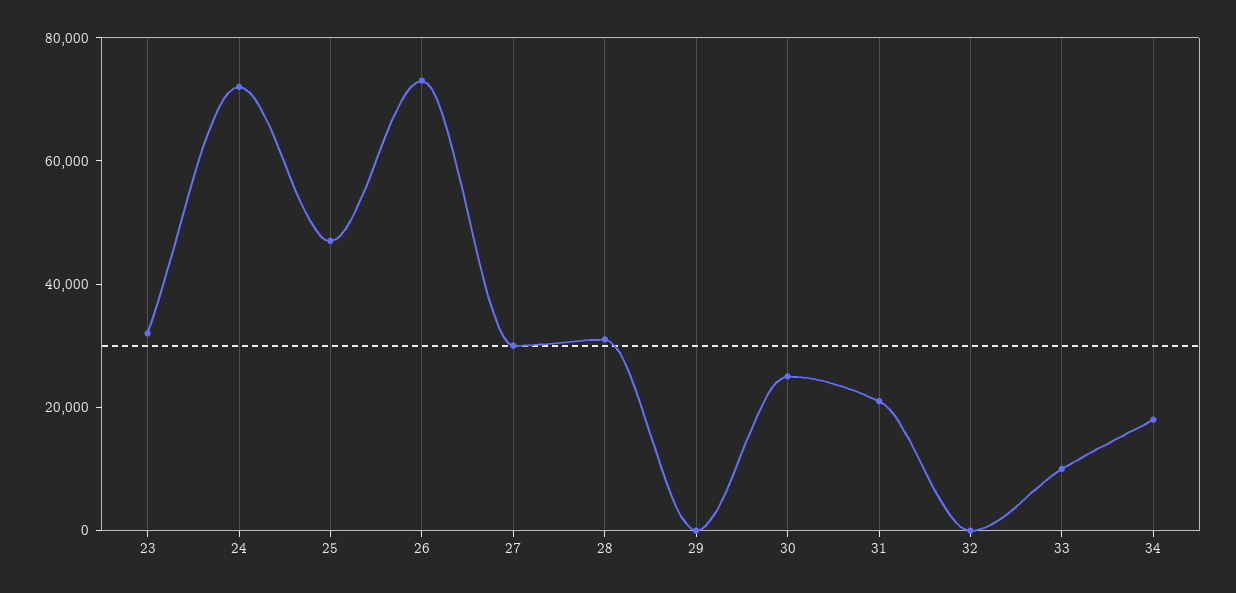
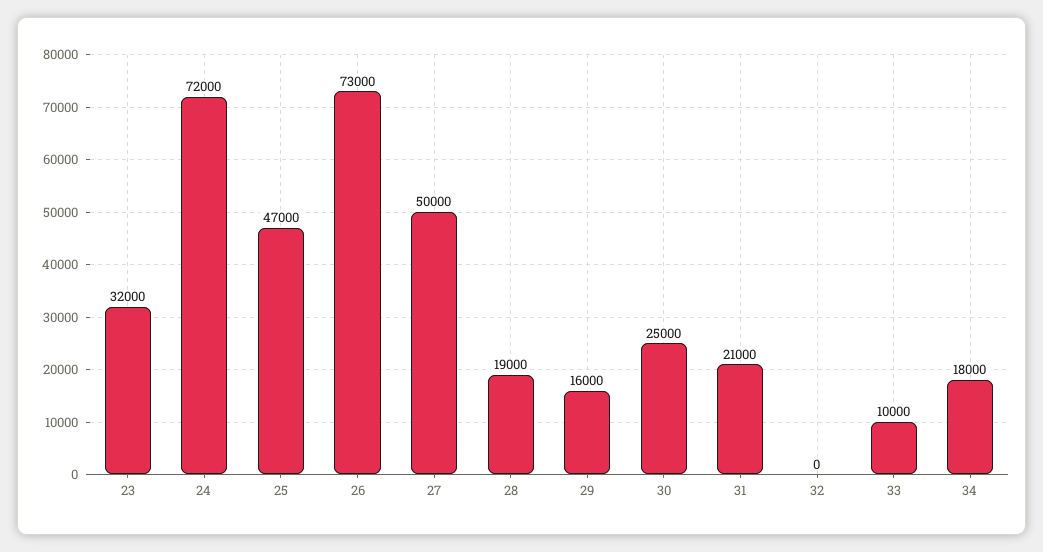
  {
    "23": 32000,
    "24": 72000,
    "25": 47000,
    "26": 73000,
-   "27": 30000,
+   "27": 50000,
-   "28": 30000,
+   "28": 19000,
-   "29": 0,
+   "29": 16000,
    "30": 25000,
    "31": 21000,
    "32": 0,
    "33": 10000,
    "34": 18000
  }

